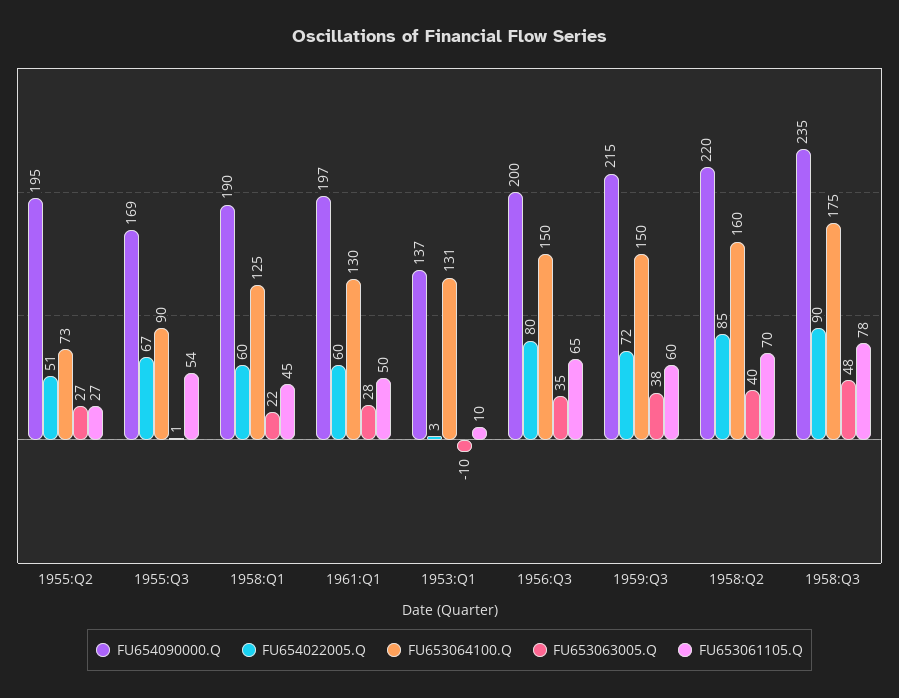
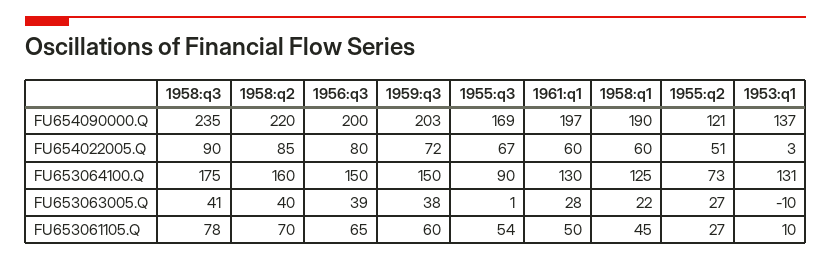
  {
    "FU654090000.Q": {
-     "1955:Q2": 195,
+     "1955:Q2": 121,
      "1955:Q3": 169,
      "1958:Q1": 190,
      "1961:Q1": 197,
      "1953:Q1": 137,
      "1956:Q3": 200,
-     "1959:Q3": 215,
+     "1959:Q3": 203,
      "1958:Q2": 220,
      "1958:Q3": 235
    },
    "FU654022005.Q": {
      "1955:Q2": 51,
      "1955:Q3": 67,
      "1958:Q1": 60,
      "1961:Q1": 60,
      "1953:Q1": 3,
      "1956:Q3": 80,
      "1959:Q3": 72,
      "1958:Q2": 85,
      "1958:Q3": 90
    },
    "FU653064100.Q": {
      "1955:Q2": 73,
      "1955:Q3": 90,
      "1958:Q1": 125,
      "1961:Q1": 130,
      "1953:Q1": 131,
      "1956:Q3": 150,
      "1959:Q3": 150,
      "1958:Q2": 160,
      "1958:Q3": 175
    },
    "FU653063005.Q": {
      "1955:Q2": 27,
      "1955:Q3": 1,
      "1958:Q1": 22,
      "1961:Q1": 28,
      "1953:Q1": -10,
-     "1956:Q3": 35,
+     "1956:Q3": 39,
      "1959:Q3": 38,
      "1958:Q2": 40,
-     "1958:Q3": 48
+     "1958:Q3": 41
    },
    "FU653061105.Q": {
      "1955:Q2": 27,
      "1955:Q3": 54,
      "1958:Q1": 45,
      "1961:Q1": 50,
      "1953:Q1": 10,
      "1956:Q3": 65,
      "1959:Q3": 60,
      "1958:Q2": 70,
      "1958:Q3": 78
    }
  }

